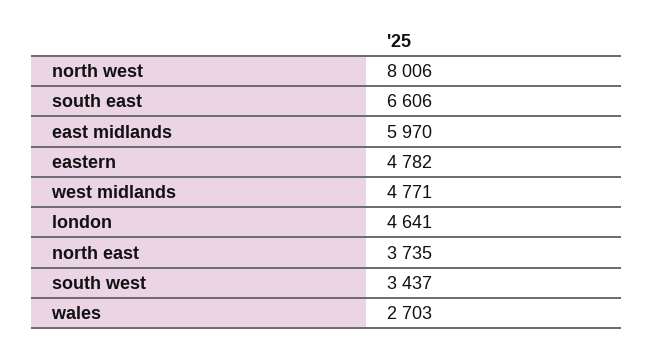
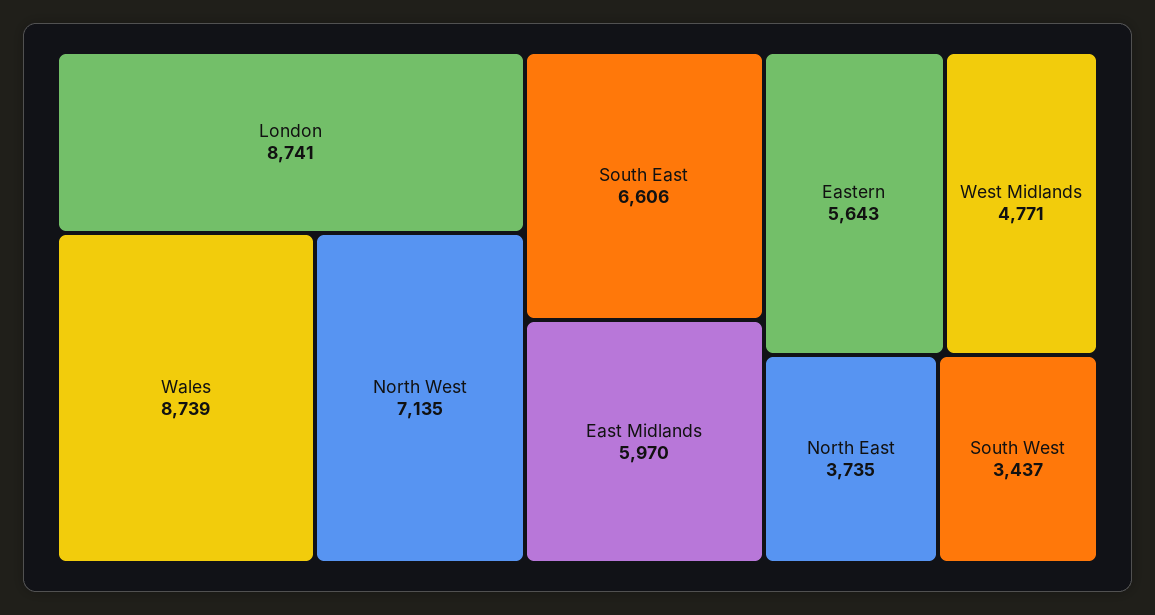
  {
-   "north west": 8006,
+   "north west": 7135,
    "south east": 6606,
    "east midlands": 5970,
-   "eastern": 4782,
+   "eastern": 5643,
    "west midlands": 4771,
-   "london": 4641,
+   "london": 8741,
    "north east": 3735,
    "south west": 3437,
-   "wales": 2703
+   "wales": 8739
  }

